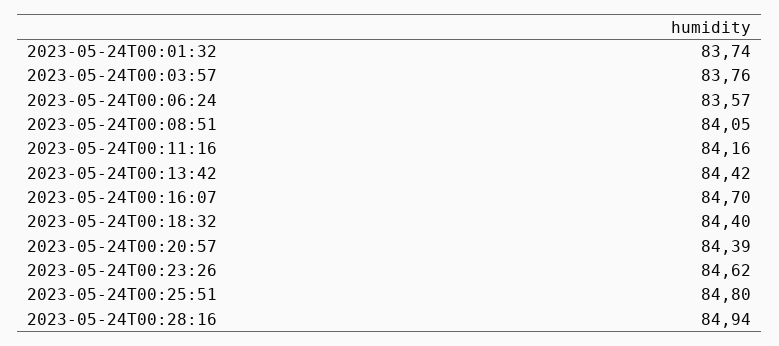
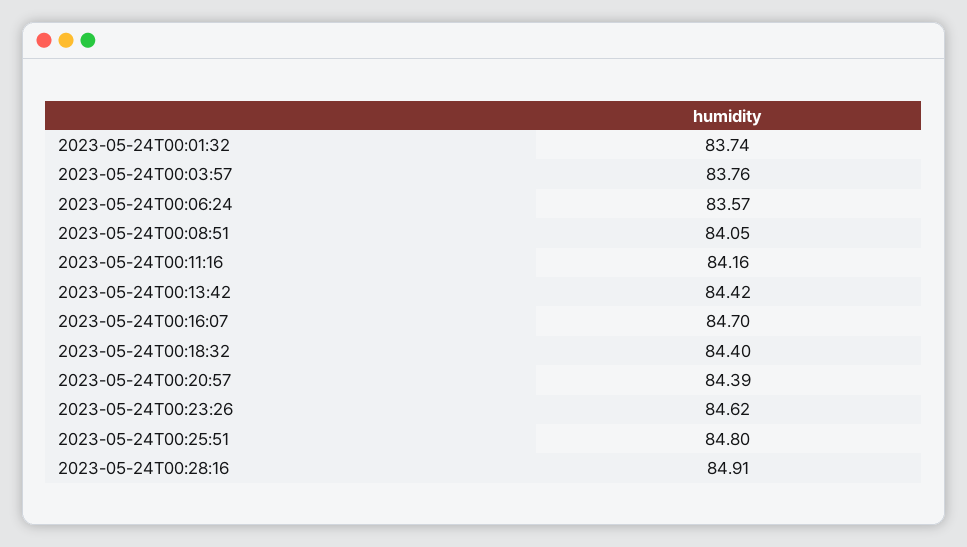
  {
    "2023-05-24T00:01:32": 83.74,
    "2023-05-24T00:03:57": 83.76,
    "2023-05-24T00:06:24": 83.57,
    "2023-05-24T00:08:51": 84.05,
    "2023-05-24T00:11:16": 84.16,
    "2023-05-24T00:13:42": 84.42,
    "2023-05-24T00:16:07": 84.7,
    "2023-05-24T00:18:32": 84.4,
    "2023-05-24T00:20:57": 84.39,
    "2023-05-24T00:23:26": 84.62,
    "2023-05-24T00:25:51": 84.8,
-   "2023-05-24T00:28:16": 84.94
+   "2023-05-24T00:28:16": 84.91
  }

